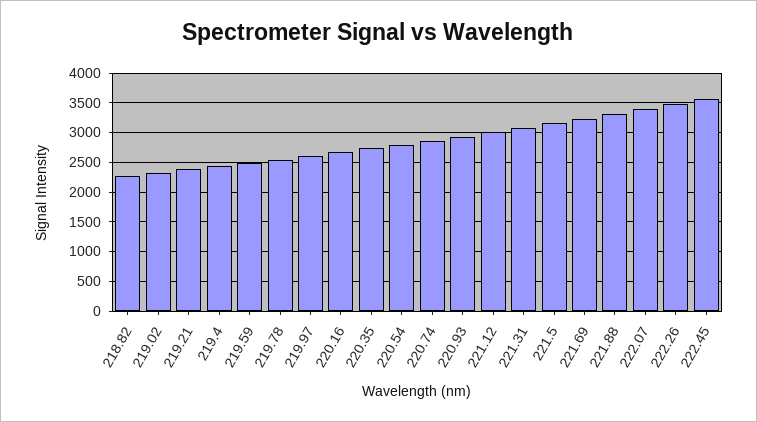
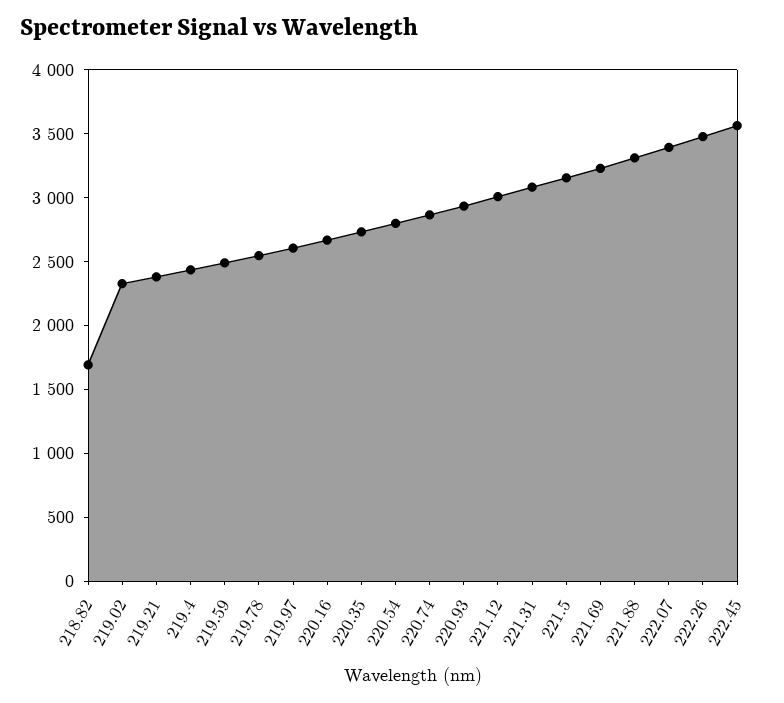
  {
-   "218.82": 2250,
+   "218.82": 1700,
    "219.02": 2300,
    "219.21": 2400,
    "219.4": 2400,
    "219.59": 2500,
    "219.78": 2500,
    "219.97": 2600,
    "220.16": 2700,
    "220.35": 2700,
    "220.54": 2800,
    "220.74": 2900,
    "220.93": 2900,
    "221.12": 3000,
    "221.31": 3100,
    "221.5": 3200,
    "221.69": 3200,
    "221.88": 3300,
    "222.07": 3400,
    "222.26": 3500,
    "222.45": 3600
  }

